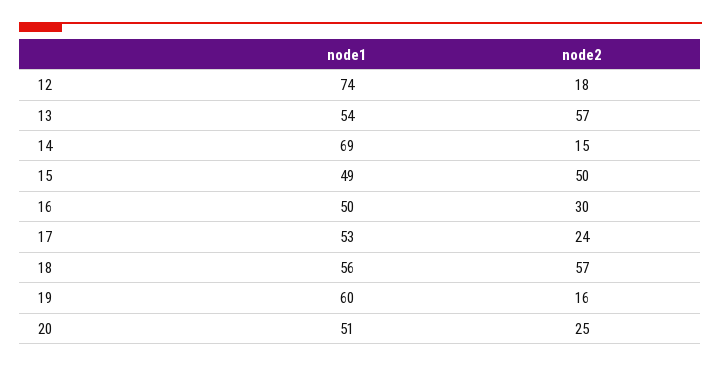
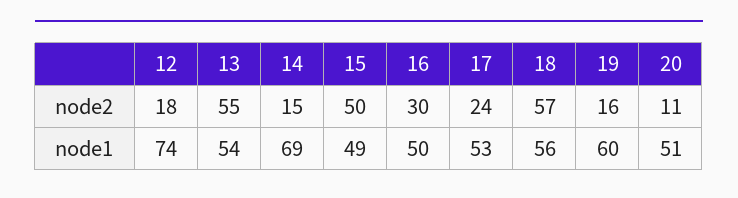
  {
    "node1": {
      "12": 74,
      "13": 54,
      "14": 69,
      "15": 49,
      "16": 50,
      "17": 53,
      "18": 56,
      "19": 60,
      "20": 51
    },
    "node2": {
      "12": 18,
-     "13": 57,
+     "13": 55,
      "14": 15,
      "15": 50,
      "16": 30,
      "17": 24,
      "18": 57,
      "19": 16,
-     "20": 25
+     "20": 11
    }
  }

